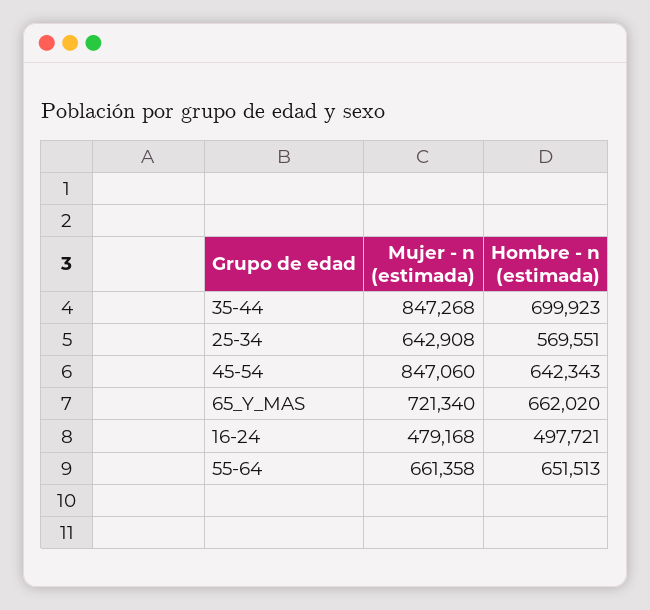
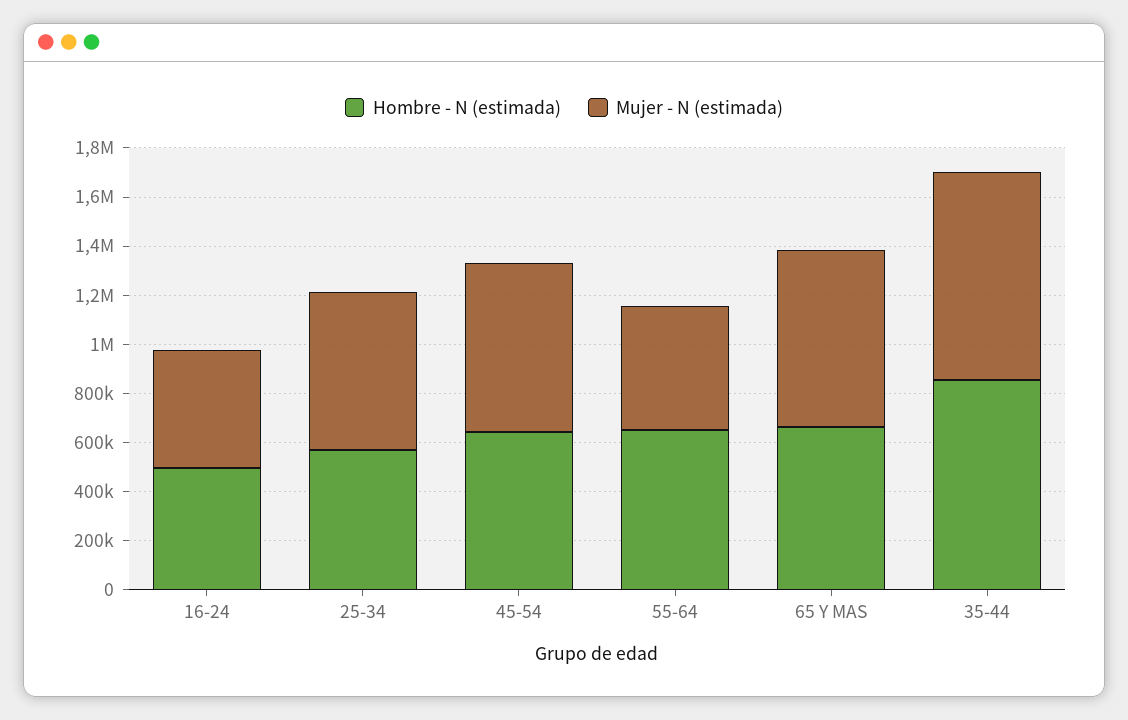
  {
    "Mujer - n (estimada)": {
      "35-44": 847268,
      "25-34": 642908,
-     "45-54": 847060,
+     "45-54": 700000,
      "65_Y_MAS": 721340,
      "16-24": 479168,
-     "55-64": 661358
+     "55-64": 500000
    },
    "Hombre - n (estimada)": {
-     "35-44": 699923,
+     "35-44": 850000,
      "25-34": 569551,
      "45-54": 642343,
      "65_Y_MAS": 662020,
      "16-24": 497721,
      "55-64": 651513
    }
  }

